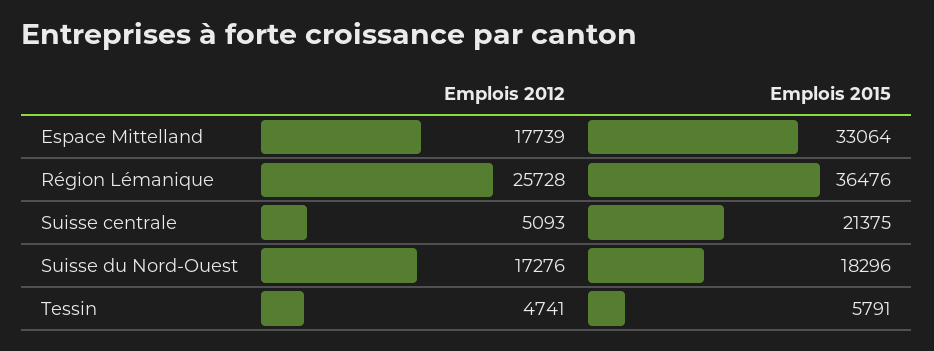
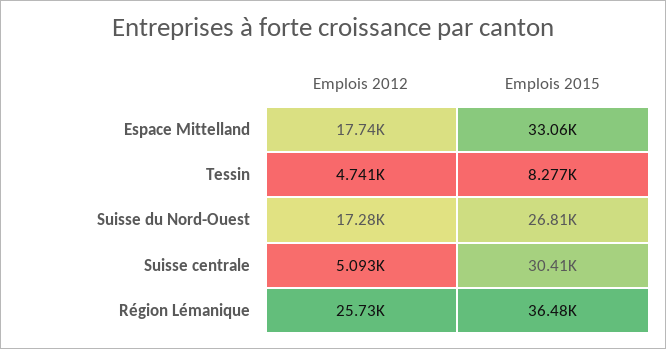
  {
    "Emplois 2012": {
      "Espace Mittelland": 17739,
      "Région Lémanique": 25728,
      "Suisse centrale": 5093,
      "Suisse du Nord-Ouest": 17276,
      "Tessin": 4741
    },
    "Emplois 2015": {
      "Espace Mittelland": 33064,
      "Région Lémanique": 36476,
-     "Suisse centrale": 21375,
+     "Suisse centrale": 30410,
-     "Suisse du Nord-Ouest": 18296,
+     "Suisse du Nord-Ouest": 26810,
-     "Tessin": 5791
+     "Tessin": 8277
    }
  }

